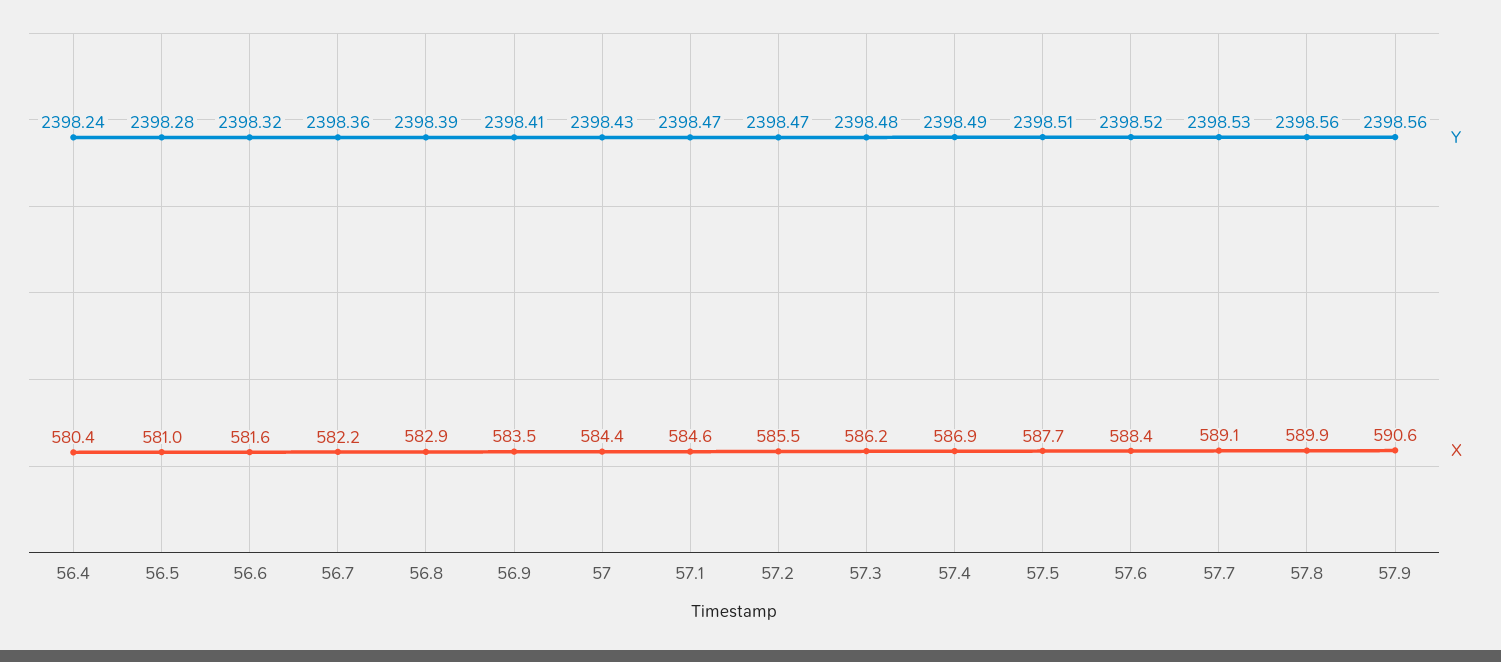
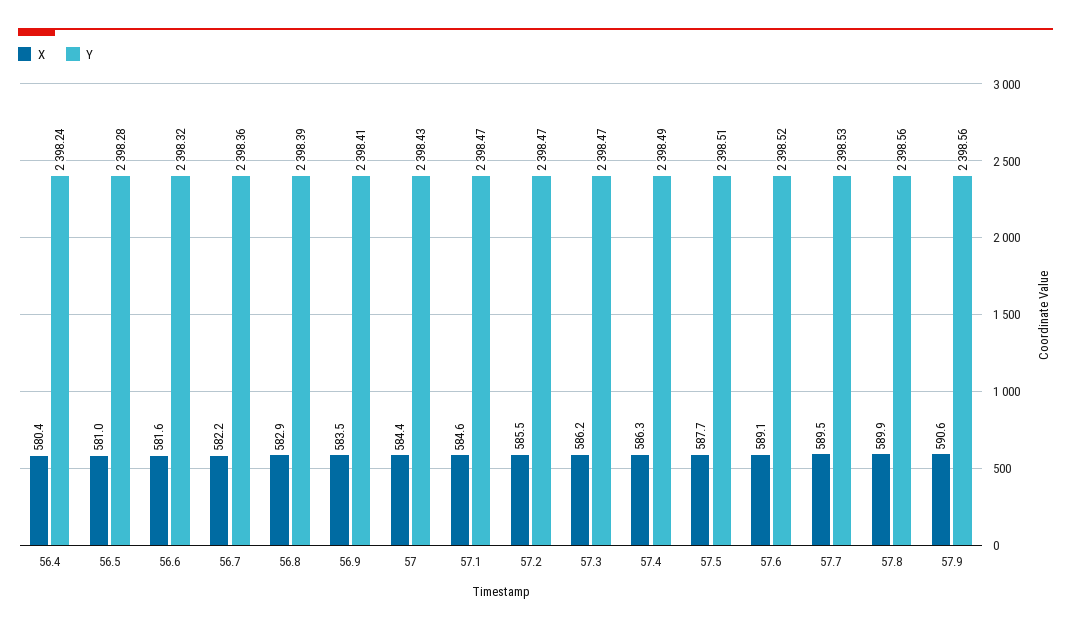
  {
    "Y": {
      "56.4": 2398.24,
      "56.5": 2398.28,
      "56.6": 2398.32,
      "56.7": 2398.36,
      "56.8": 2398.39,
      "56.9": 2398.41,
      "57": 2398.43,
      "57.1": 2398.47,
      "57.2": 2398.47,
-     "57.3": 2398.48,
+     "57.3": 2398.47,
      "57.4": 2398.49,
      "57.5": 2398.51,
      "57.6": 2398.52,
      "57.7": 2398.53,
      "57.8": 2398.56,
      "57.9": 2398.56
    },
    "X": {
      "56.4": 580.4,
      "56.5": 581,
      "56.6": 581.6,
      "56.7": 582.2,
      "56.8": 582.9,
      "56.9": 583.5,
      "57": 584.4,
      "57.1": 584.6,
      "57.2": 585.5,
      "57.3": 586.2,
-     "57.4": 586.9,
+     "57.4": 586.3,
      "57.5": 587.7,
-     "57.6": 588.4,
+     "57.6": 589.1,
-     "57.7": 589.1,
+     "57.7": 589.5,
      "57.8": 589.9,
      "57.9": 590.6
    }
  }

